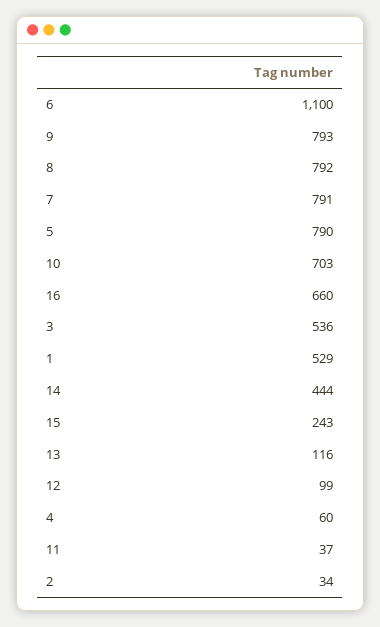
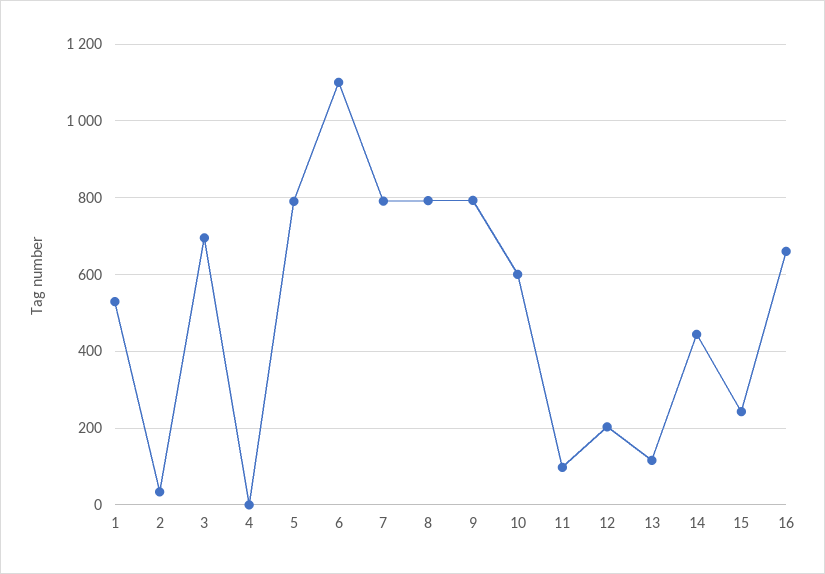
  {
    "6": 1100,
    "9": 793,
    "8": 792,
    "7": 791,
    "5": 790,
-   "10": 703,
+   "10": 600,
    "16": 660,
-   "3": 536,
+   "3": 700,
    "1": 529,
    "14": 444,
    "15": 243,
    "13": 116,
-   "12": 99,
+   "12": 200,
-   "4": 60,
+   "4": 0,
-   "11": 37,
+   "11": 100,
    "2": 34
  }

